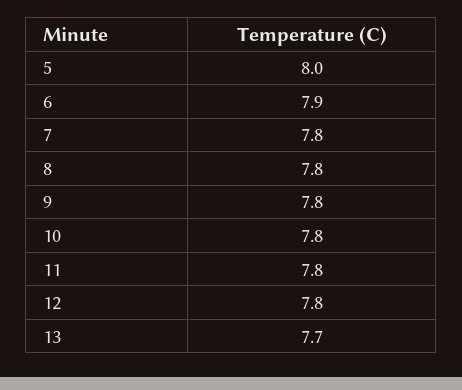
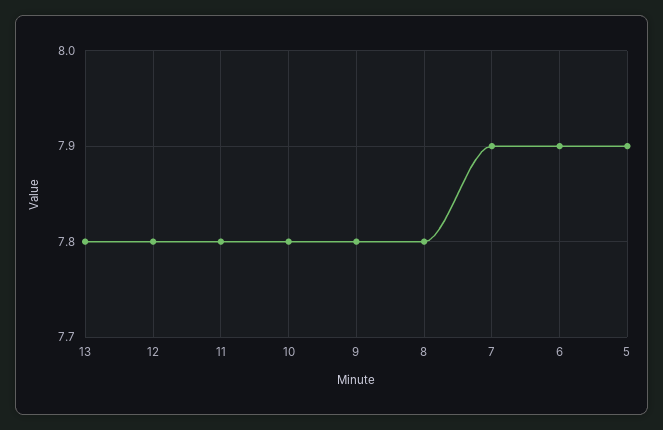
  {
-   "5": 8,
+   "5": 7.9,
    "6": 7.9,
-   "7": 7.8,
+   "7": 7.9,
    "8": 7.8,
    "9": 7.8,
    "10": 7.8,
    "11": 7.8,
    "12": 7.8,
-   "13": 7.7
+   "13": 7.8
  }

